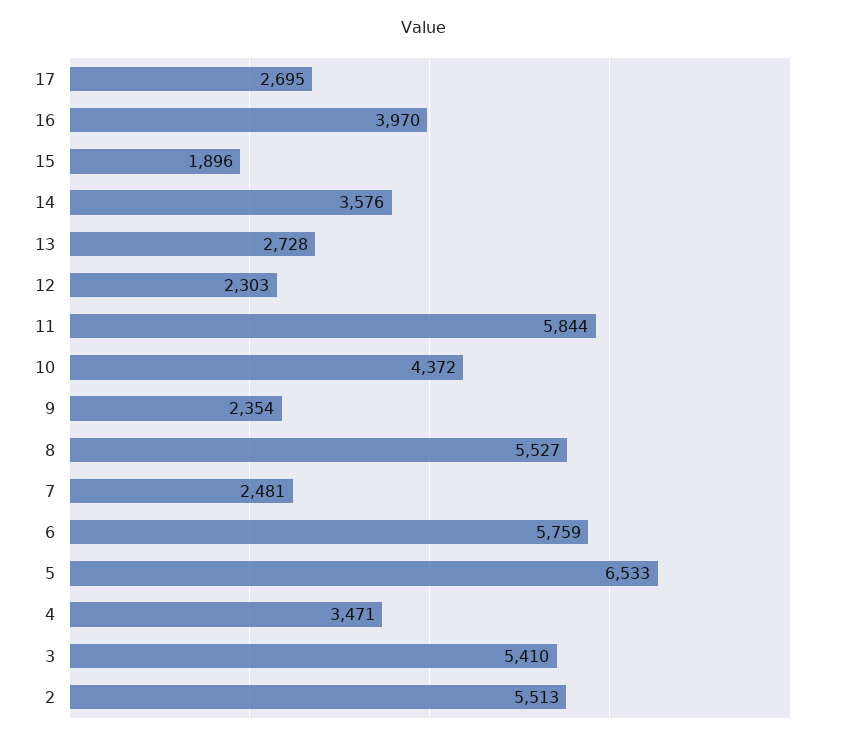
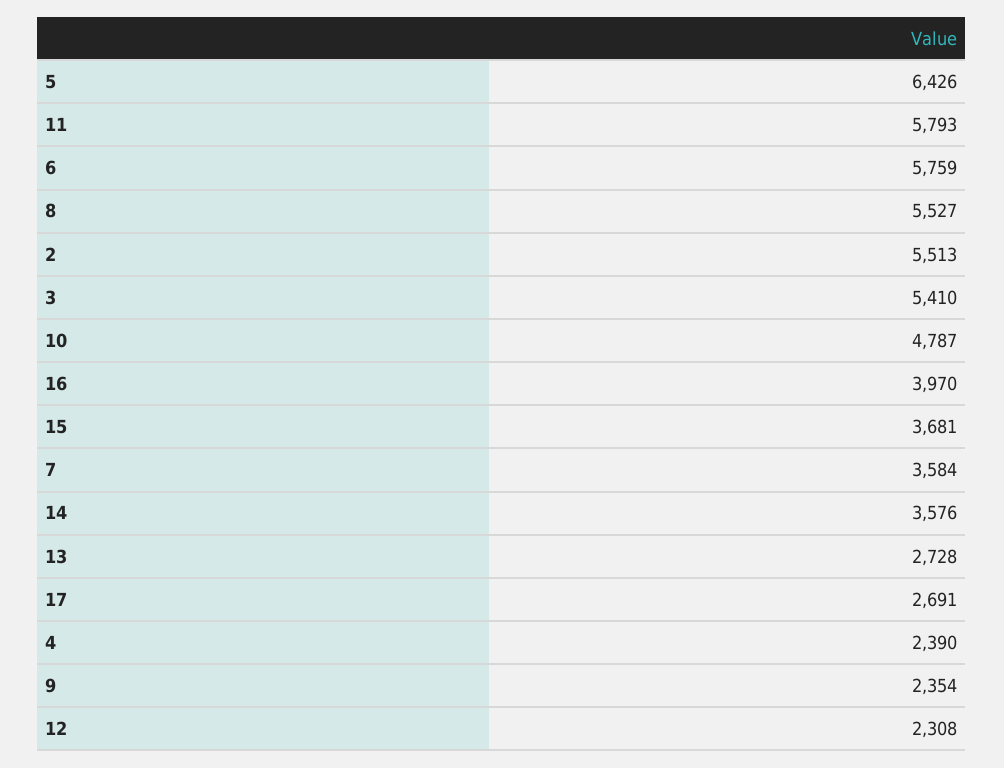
  {
-   "17": 2695,
+   "17": 2691,
    "16": 3970,
-   "15": 1896,
+   "15": 3681,
    "14": 3576,
    "13": 2728,
-   "12": 2303,
+   "12": 2308,
-   "11": 5844,
+   "11": 5793,
-   "10": 4372,
+   "10": 4787,
    "9": 2354,
    "8": 5527,
-   "7": 2481,
+   "7": 3584,
    "6": 5759,
-   "5": 6533,
+   "5": 6426,
-   "4": 3471,
+   "4": 2390,
    "3": 5410,
    "2": 5513
  }

